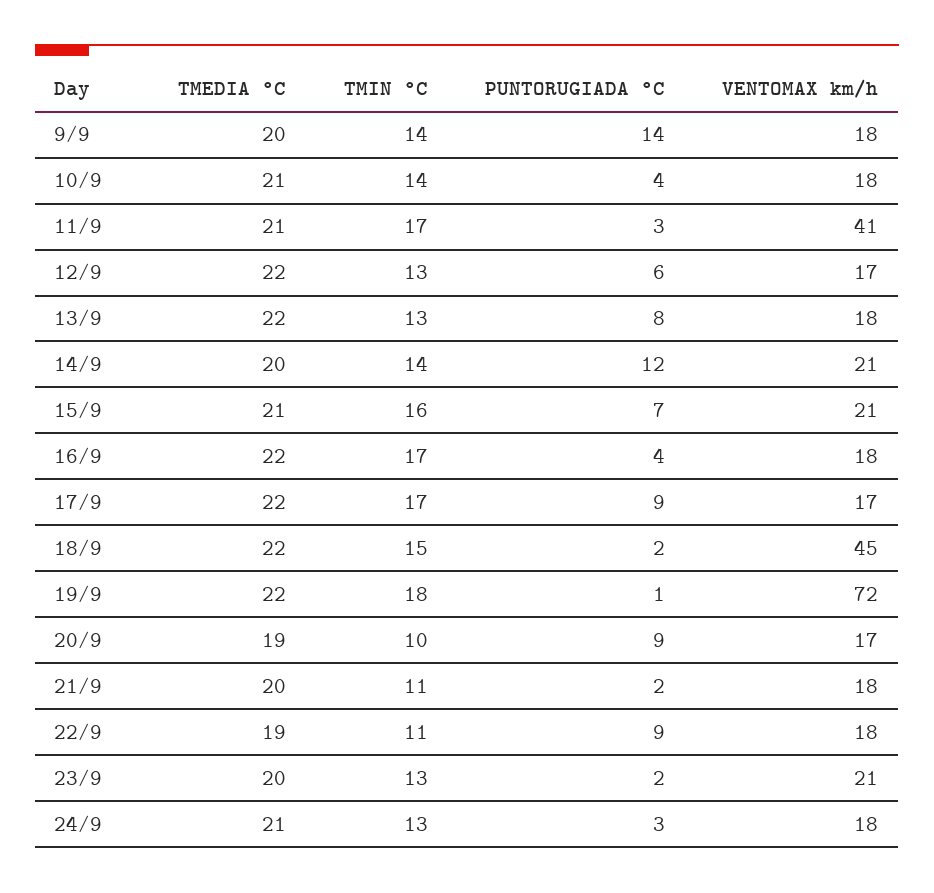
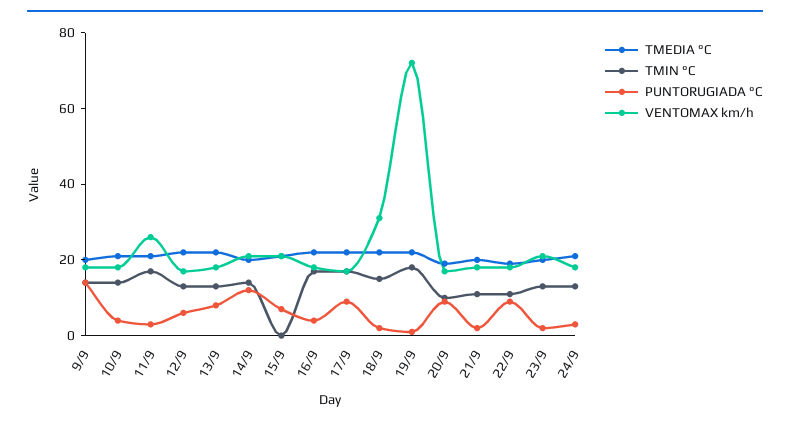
  {
    "TMEDIA °C": {
      "9/9": 20,
      "10/9": 21,
      "11/9": 21,
      "12/9": 22,
      "13/9": 22,
      "14/9": 20,
      "15/9": 21,
      "16/9": 22,
      "17/9": 22,
      "18/9": 22,
      "19/9": 22,
      "20/9": 19,
      "21/9": 20,
      "22/9": 19,
      "23/9": 20,
      "24/9": 21
    },
    "TMIN °C": {
      "9/9": 14,
      "10/9": 14,
      "11/9": 17,
      "12/9": 13,
      "13/9": 13,
      "14/9": 14,
-     "15/9": 16,
+     "15/9": 0,
      "16/9": 17,
      "17/9": 17,
      "18/9": 15,
      "19/9": 18,
      "20/9": 10,
      "21/9": 11,
      "22/9": 11,
      "23/9": 13,
      "24/9": 13
    },
    "PUNTORUGIADA °C": {
      "9/9": 14,
      "10/9": 4,
      "11/9": 3,
      "12/9": 6,
      "13/9": 8,
      "14/9": 12,
      "15/9": 7,
      "16/9": 4,
      "17/9": 9,
      "18/9": 2,
      "19/9": 1,
      "20/9": 9,
      "21/9": 2,
      "22/9": 9,
      "23/9": 2,
      "24/9": 3
    },
    "VENTOMAX km/h": {
      "9/9": 18,
      "10/9": 18,
-     "11/9": 41,
+     "11/9": 25,
      "12/9": 17,
      "13/9": 18,
      "14/9": 21,
      "15/9": 21,
      "16/9": 18,
      "17/9": 17,
-     "18/9": 45,
+     "18/9": 30,
      "19/9": 72,
      "20/9": 17,
      "21/9": 18,
      "22/9": 18,
      "23/9": 21,
      "24/9": 18
    }
  }

